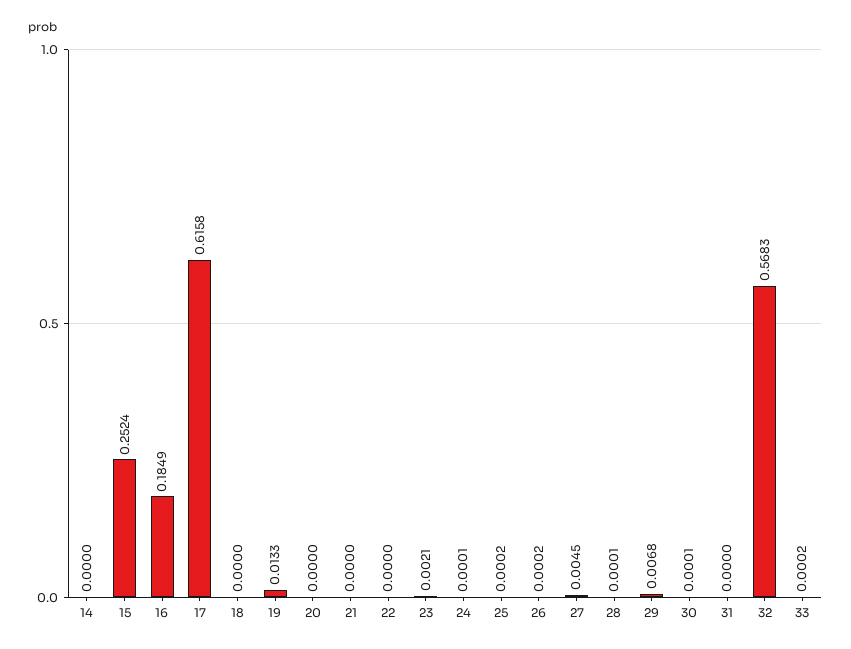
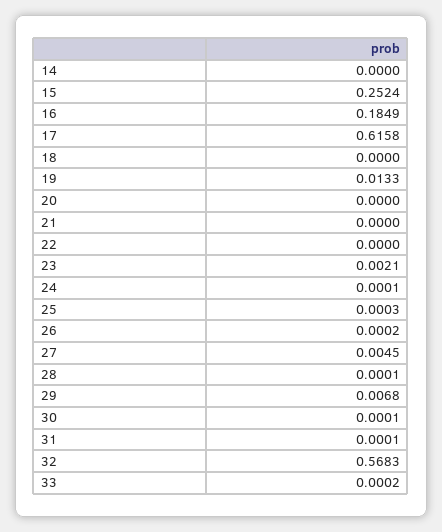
  {
    "14": 0,
    "15": 0.2524,
    "16": 0.1849,
    "17": 0.6158,
    "18": 0,
    "19": 0.0133,
    "20": 0,
    "21": 0,
    "22": 0,
    "23": 0.0021,
    "24": 0.0001,
-   "25": 0.0002,
+   "25": 0.0003,
    "26": 0.0002,
    "27": 0.0045,
    "28": 0.0001,
    "29": 0.0068,
    "30": 0.0001,
-   "31": 0,
+   "31": 0.0001,
    "32": 0.5683,
    "33": 0.0002
  }

